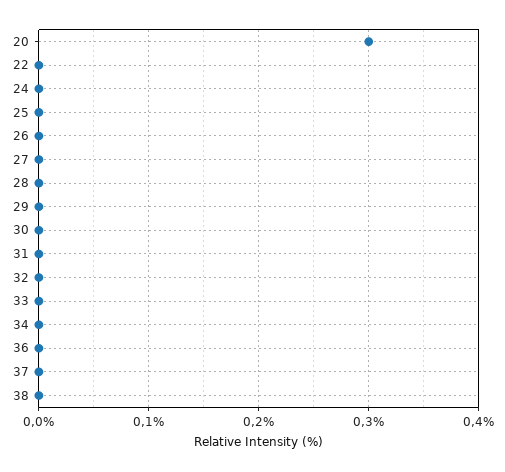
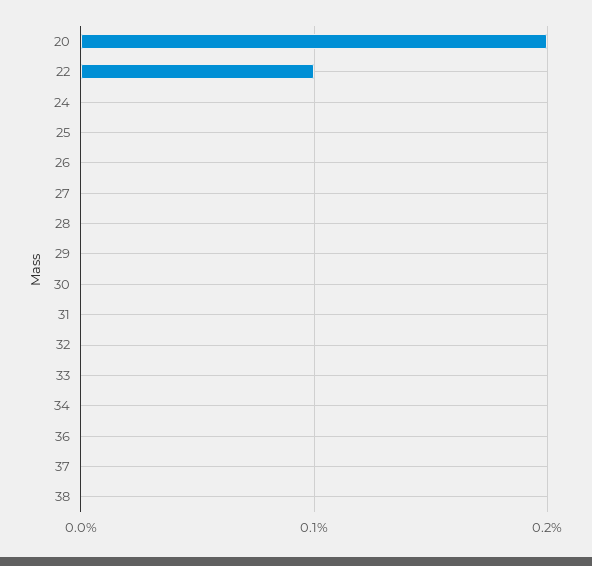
  {
-   "20": 0.3,
+   "20": 0.2,
-   "22": 0,
+   "22": 0.1,
    "24": 0,
    "25": 0,
    "26": 0,
    "27": 0,
    "28": 0,
    "29": 0,
    "30": 0,
    "31": 0,
    "32": 0,
    "33": 0,
    "34": 0,
    "36": 0,
    "37": 0,
    "38": 0
  }

